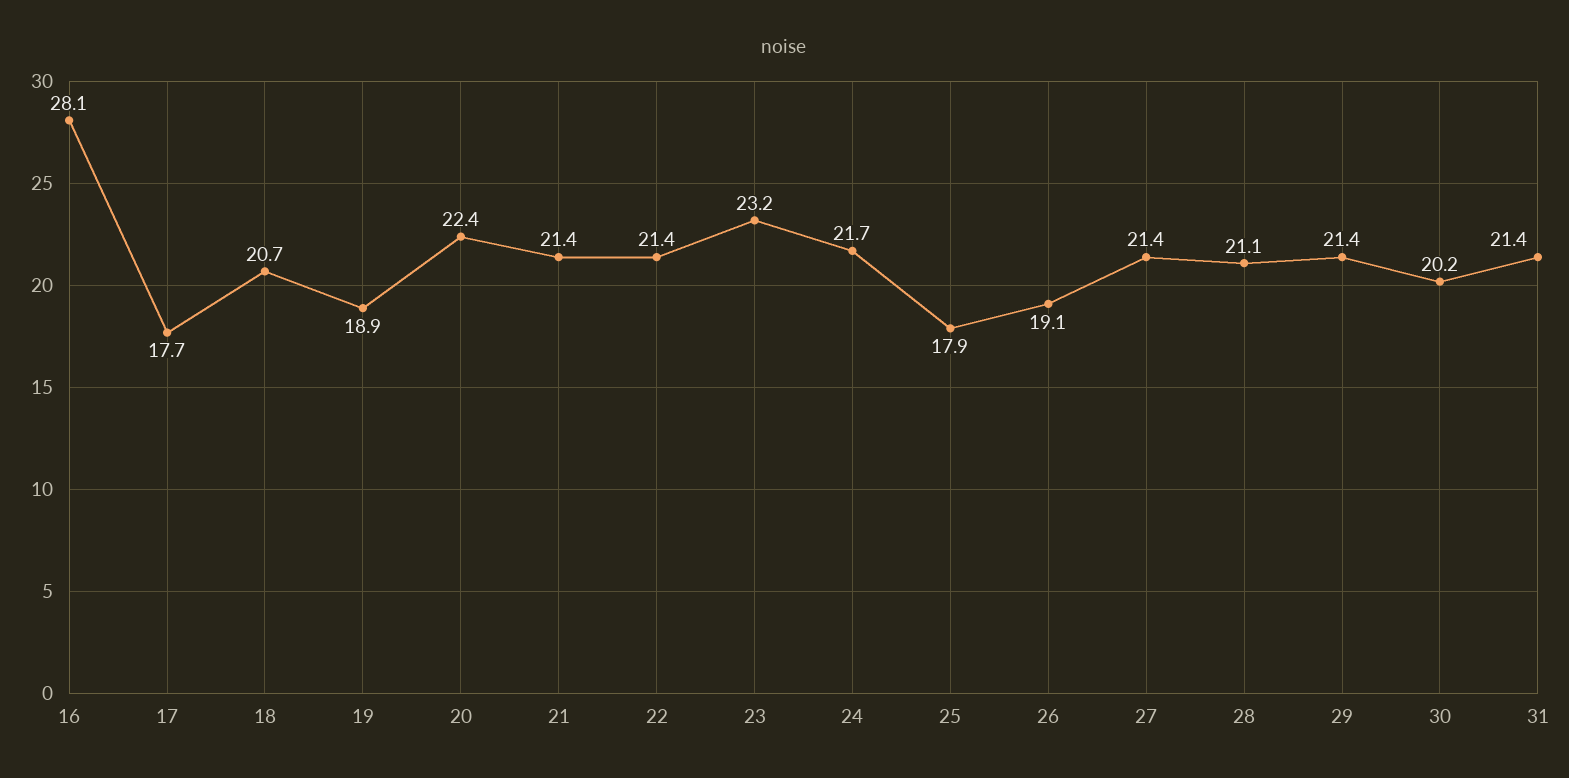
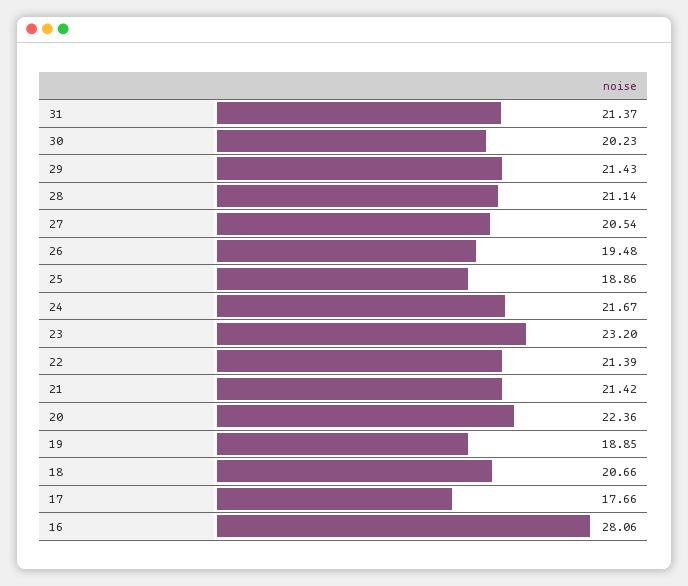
  {
    "16": 28.06,
    "17": 17.66,
    "18": 20.66,
    "19": 18.85,
    "20": 22.36,
    "21": 21.42,
    "22": 21.39,
    "23": 23.2,
    "24": 21.67,
-   "25": 17.9,
+   "25": 18.86,
-   "26": 19.1,
+   "26": 19.48,
-   "27": 21.4,
+   "27": 20.54,
    "28": 21.14,
    "29": 21.43,
    "30": 20.23,
    "31": 21.37
  }

